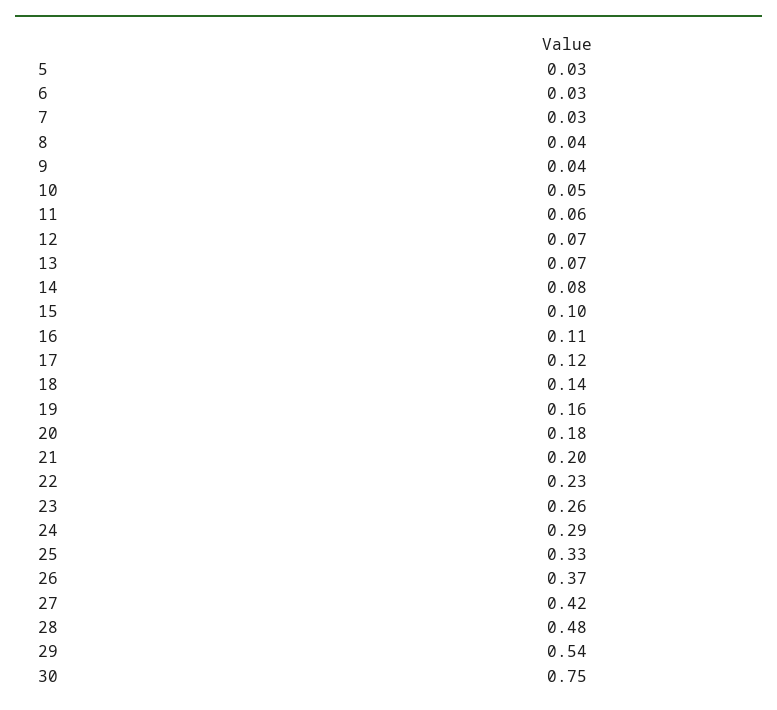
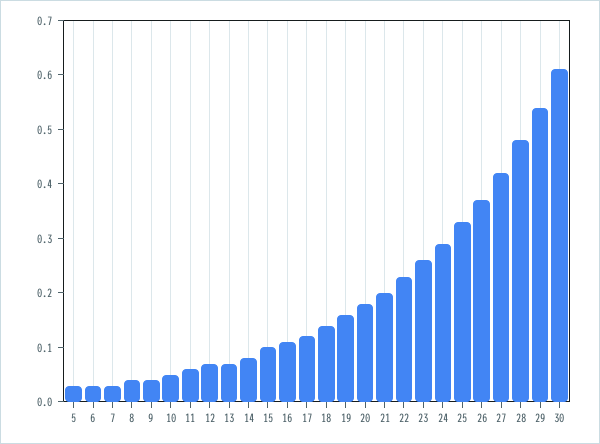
  {
    "5": 0.03,
    "6": 0.03,
    "7": 0.03,
    "8": 0.04,
    "9": 0.04,
    "10": 0.05,
    "11": 0.06,
    "12": 0.07,
    "13": 0.07,
    "14": 0.08,
    "15": 0.1,
    "16": 0.11,
    "17": 0.12,
    "18": 0.14,
    "19": 0.16,
    "20": 0.18,
    "21": 0.2,
    "22": 0.23,
    "23": 0.26,
    "24": 0.29,
    "25": 0.33,
    "26": 0.37,
    "27": 0.42,
    "28": 0.48,
    "29": 0.54,
-   "30": 0.75
+   "30": 0.6
  }

